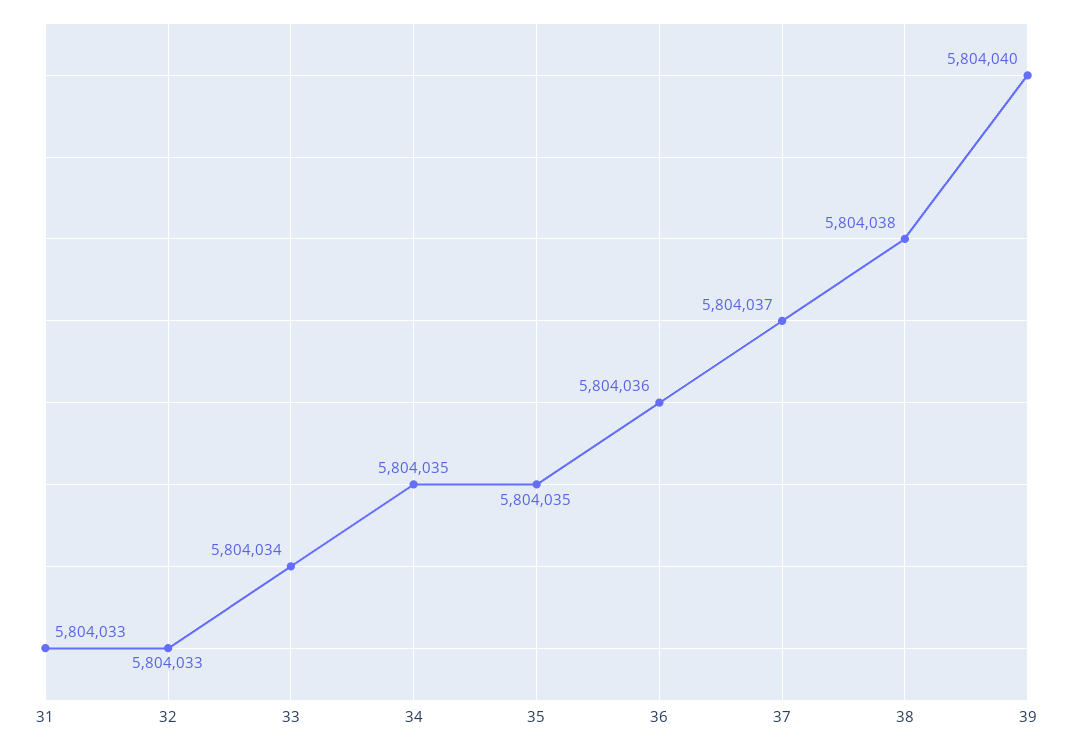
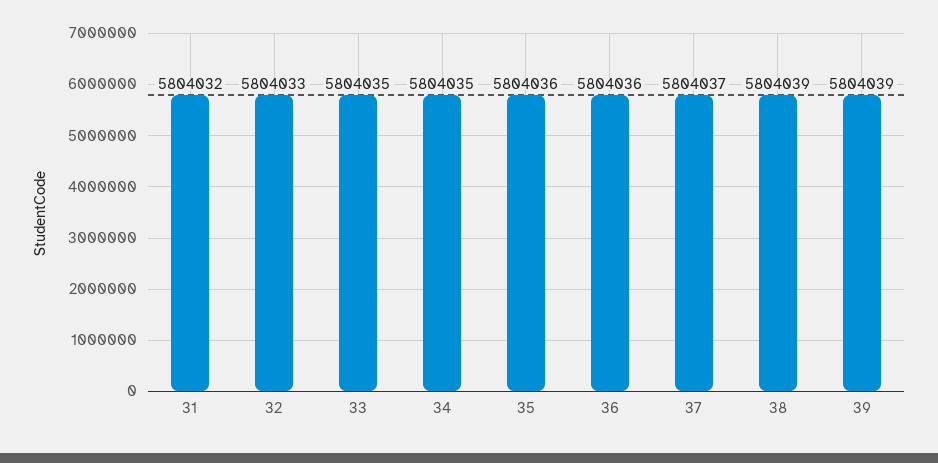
  {
-   "31": 5804033,
+   "31": 5804032,
    "32": 5804033,
-   "33": 5804034,
+   "33": 5804035,
    "34": 5804035,
-   "35": 5804035,
+   "35": 5804036,
    "36": 5804036,
    "37": 5804037,
-   "38": 5804038,
+   "38": 5804039,
-   "39": 5804040
+   "39": 5804039
  }

